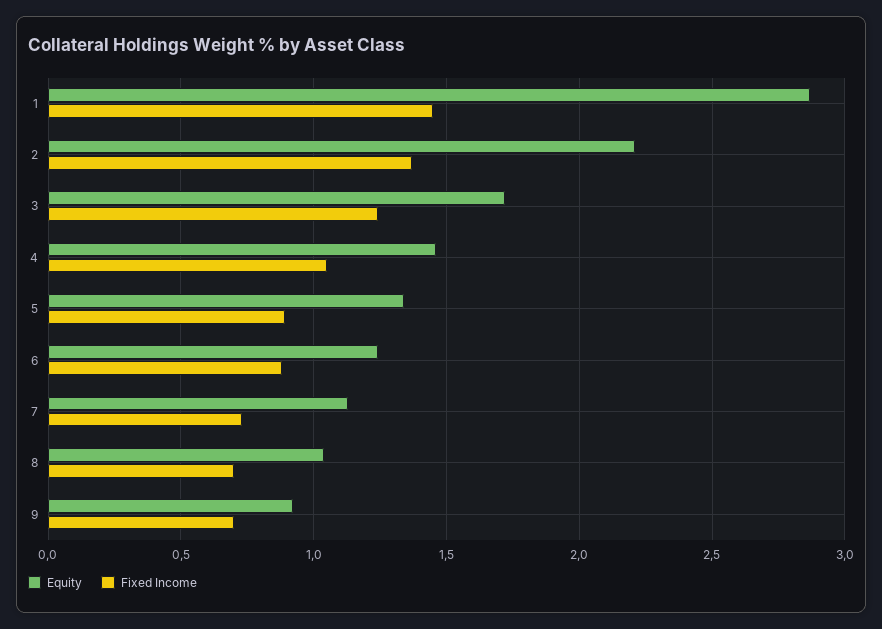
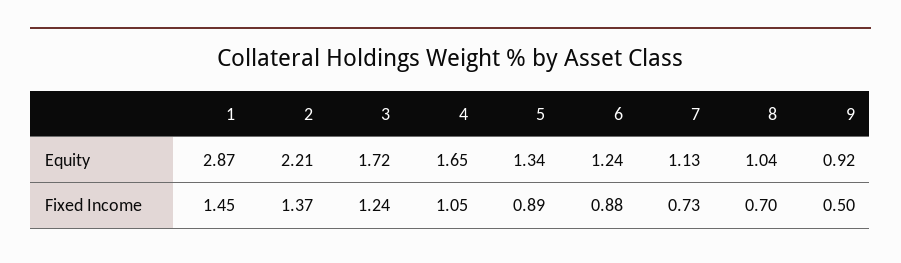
  {
    "Equity": {
      "1": 2.87,
      "2": 2.21,
      "3": 1.72,
-     "4": 1.45,
+     "4": 1.65,
      "5": 1.34,
      "6": 1.24,
      "7": 1.13,
      "8": 1.04,
      "9": 0.92
    },
    "Fixed Income": {
      "1": 1.45,
      "2": 1.37,
      "3": 1.24,
      "4": 1.05,
      "5": 0.89,
      "6": 0.88,
      "7": 0.73,
      "8": 0.7,
-     "9": 0.7
+     "9": 0.5
    }
  }

